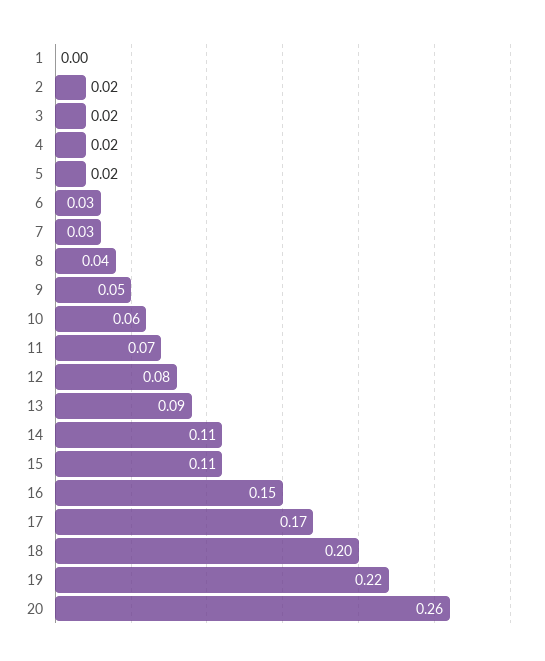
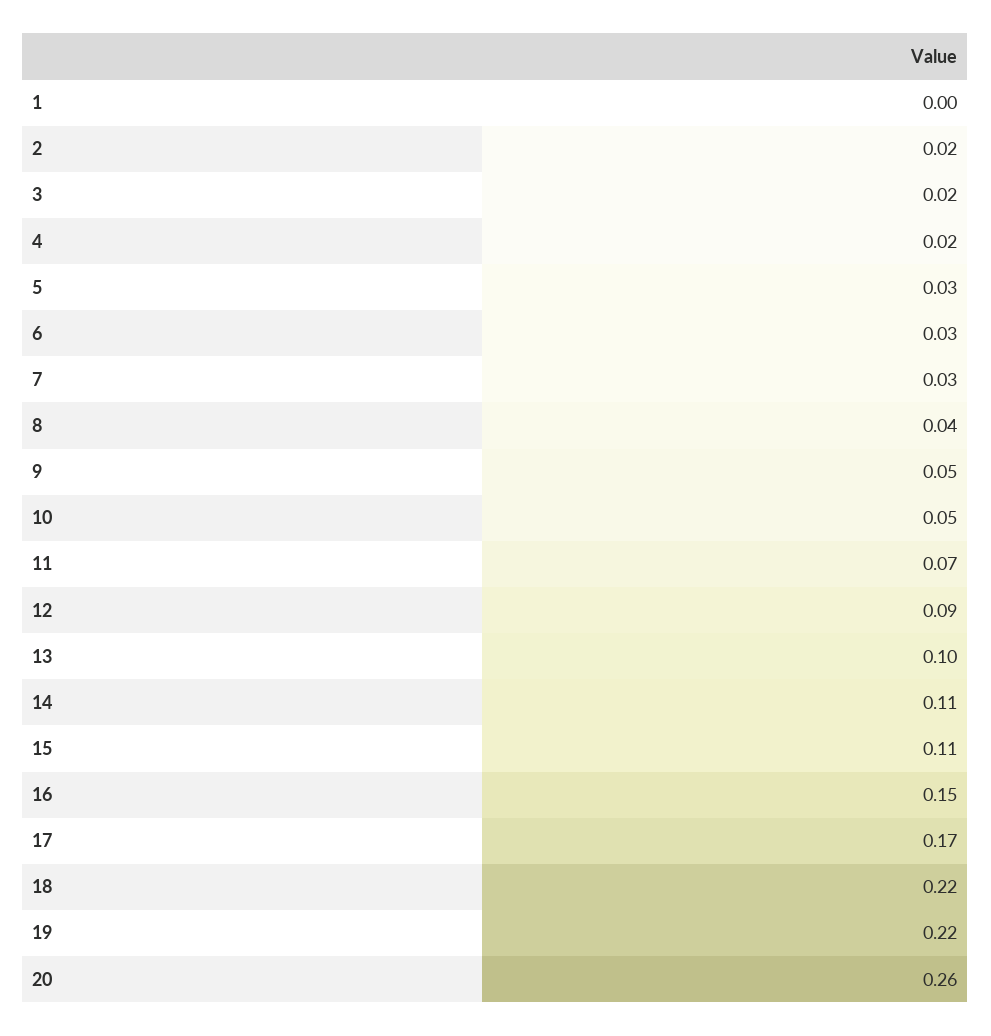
  {
    "1": 0,
    "2": 0.02,
    "3": 0.02,
    "4": 0.02,
-   "5": 0.02,
+   "5": 0.03,
    "6": 0.03,
    "7": 0.03,
    "8": 0.04,
    "9": 0.05,
-   "10": 0.06,
+   "10": 0.05,
    "11": 0.07,
-   "12": 0.08,
+   "12": 0.09,
-   "13": 0.09,
+   "13": 0.1,
    "14": 0.11,
    "15": 0.11,
    "16": 0.15,
    "17": 0.17,
-   "18": 0.2,
+   "18": 0.22,
    "19": 0.22,
    "20": 0.26
  }

